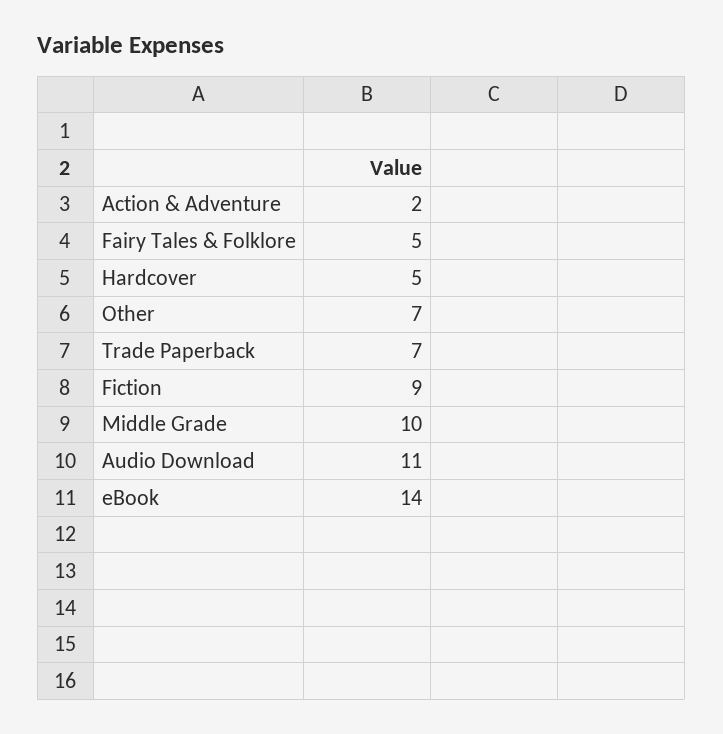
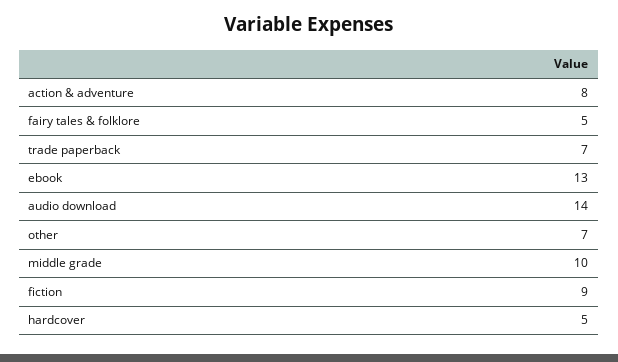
  {
-   "Action & Adventure": 2,
+   "Action & Adventure": 8,
    "Fairy Tales & Folklore": 5,
    "Hardcover": 5,
    "Other": 7,
    "Trade Paperback": 7,
    "Fiction": 9,
    "Middle Grade": 10,
-   "Audio Download": 11,
+   "Audio Download": 14,
-   "eBook": 14
+   "eBook": 13
  }

